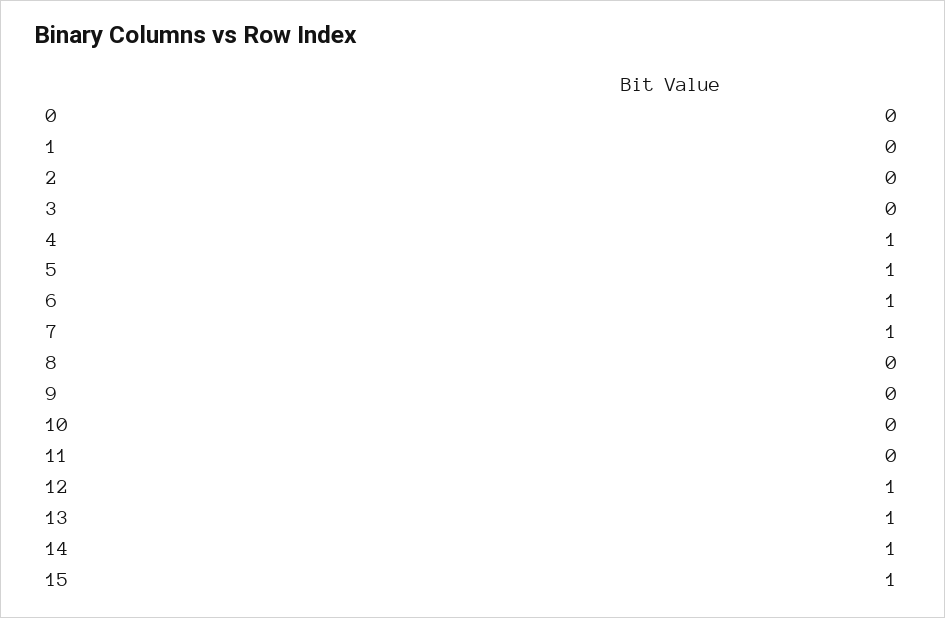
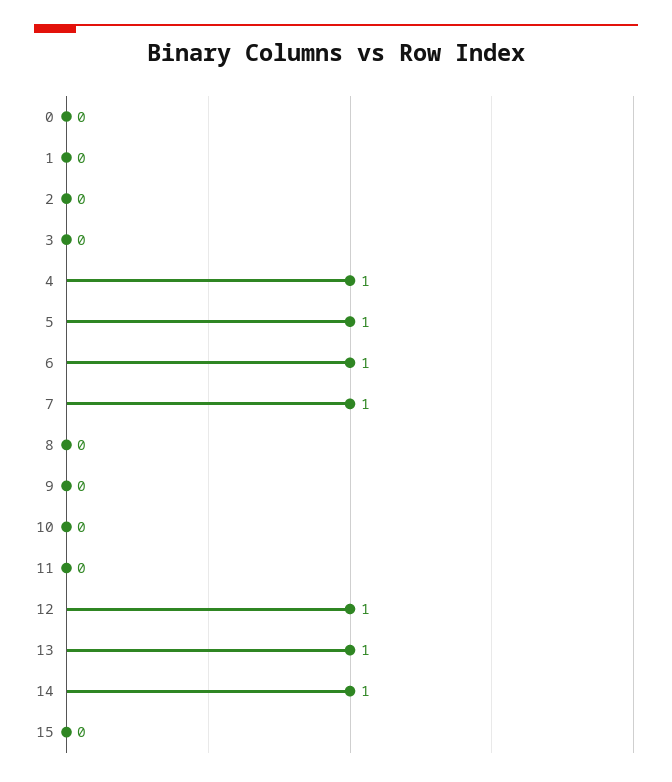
  {
    "0": 0,
    "1": 0,
    "2": 0,
    "3": 0,
    "4": 1,
    "5": 1,
    "6": 1,
    "7": 1,
    "8": 0,
    "9": 0,
    "10": 0,
    "11": 0,
    "12": 1,
    "13": 1,
    "14": 1,
-   "15": 1
+   "15": 0
  }

